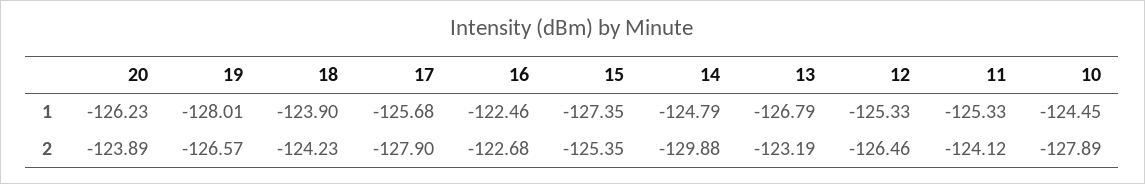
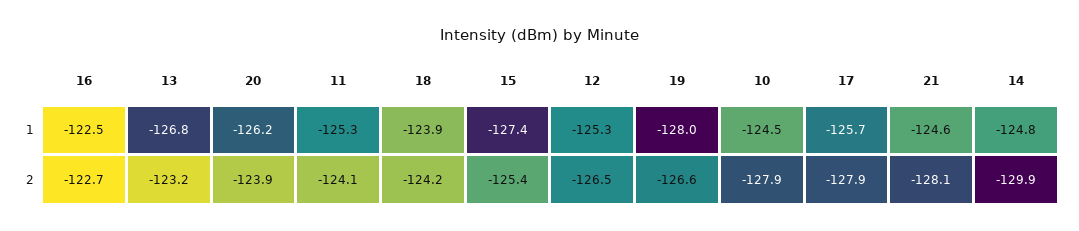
  {
    "20": {
      "1": -126.23,
      "2": -123.89
    },
    "19": {
      "1": -128.01,
      "2": -126.57
    },
    "18": {
      "1": -123.9,
      "2": -124.23
    },
    "17": {
      "1": -125.68,
      "2": -127.9
    },
    "16": {
      "1": -122.46,
      "2": -122.68
    },
    "15": {
      "1": -127.35,
      "2": -125.35
    },
    "14": {
      "1": -124.79,
      "2": -129.88
    },
    "13": {
      "1": -126.79,
      "2": -123.19
    },
    "12": {
      "1": -125.33,
      "2": -126.46
    },
    "11": {
      "1": -125.33,
      "2": -124.12
    },
    "10": {
      "1": -124.45,
      "2": -127.89
-   }
+   },
+   "21": {
+     "1": -124.6,
+     "2": -128.1
+   }
  }

